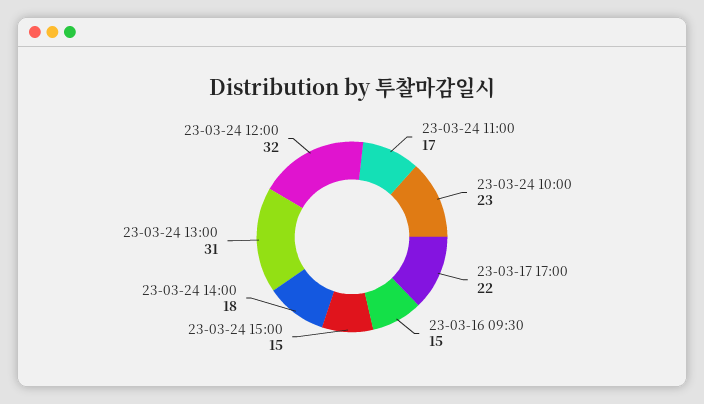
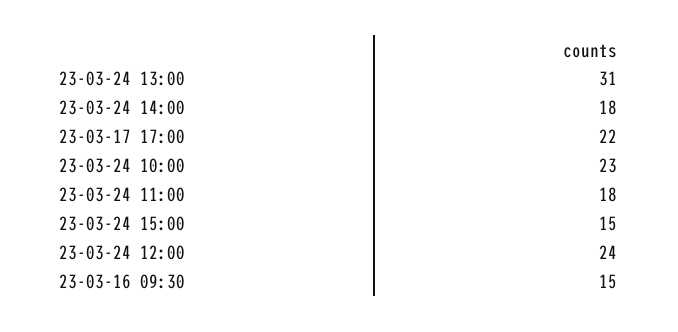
  {
-   "23-03-24 11:00": 17,
+   "23-03-24 11:00": 18,
    "23-03-24 10:00": 23,
    "23-03-17 17:00": 22,
    "23-03-16 09:30": 15,
    "23-03-24 15:00": 15,
    "23-03-24 14:00": 18,
    "23-03-24 13:00": 31,
-   "23-03-24 12:00": 32
+   "23-03-24 12:00": 24
  }

